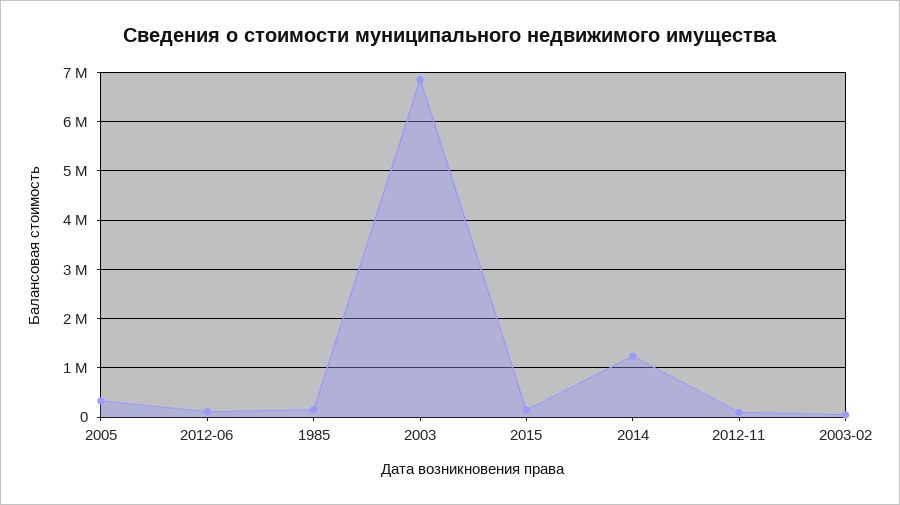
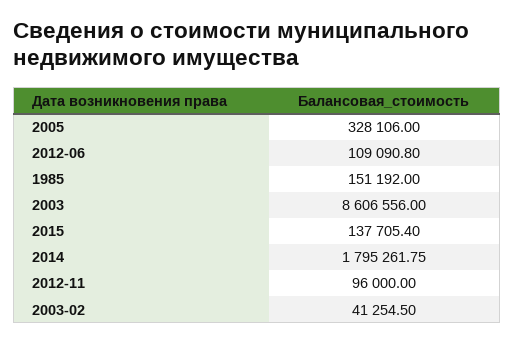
  {
    "2005": 328106,
    "2012-06": 109090.8,
    "1985": 151192,
-   "2003": 6800000,
+   "2003": 8606556,
    "2015": 137705.4,
-   "2014": 1200000,
+   "2014": 1795261.75,
    "2012-11": 96000,
    "2003-02": 41254.5
  }

